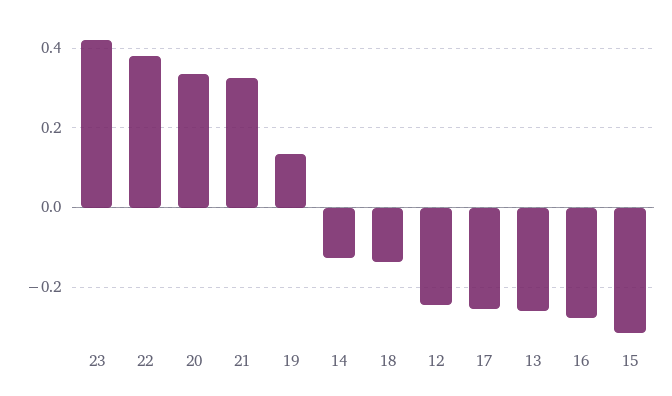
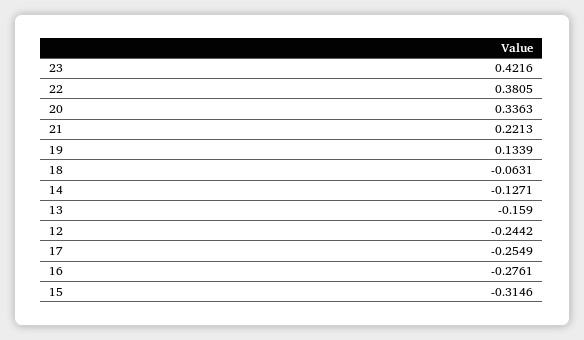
  {
    "23": 0.4216,
    "22": 0.3805,
    "20": 0.3363,
-   "21": 0.32,
+   "21": 0.2213,
    "19": 0.1339,
    "14": -0.1271,
-   "18": -0.14,
+   "18": -0.0631,
    "12": -0.2442,
    "17": -0.2549,
-   "13": -0.26,
+   "13": -0.159,
    "16": -0.2761,
    "15": -0.3146
  }

